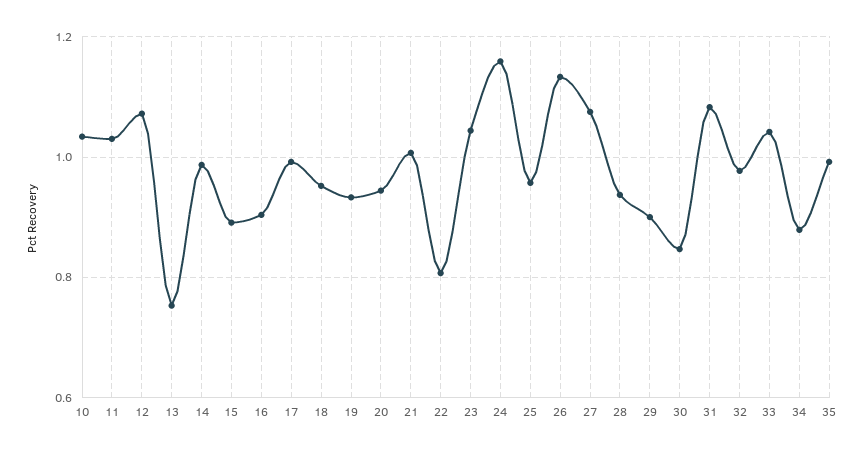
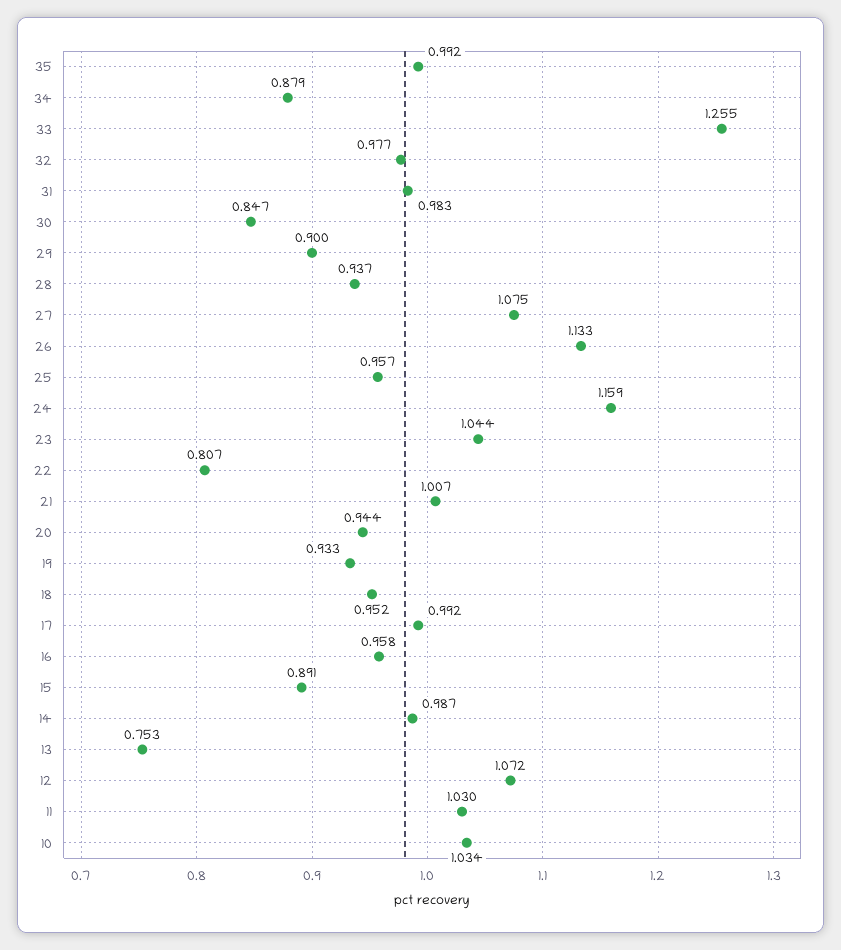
  {
    "10": 1.034,
    "11": 1.03,
    "12": 1.072,
    "13": 0.753,
    "14": 0.987,
    "15": 0.891,
-   "16": 0.9,
+   "16": 0.958,
    "17": 0.992,
    "18": 0.952,
    "19": 0.933,
    "20": 0.944,
    "21": 1.007,
    "22": 0.807,
    "23": 1.044,
    "24": 1.159,
    "25": 0.957,
    "26": 1.133,
    "27": 1.075,
    "28": 0.937,
    "29": 0.9,
    "30": 0.847,
-   "31": 1.08,
+   "31": 0.983,
    "32": 0.977,
-   "33": 1.04,
+   "33": 1.255,
    "34": 0.879,
    "35": 0.992
  }

